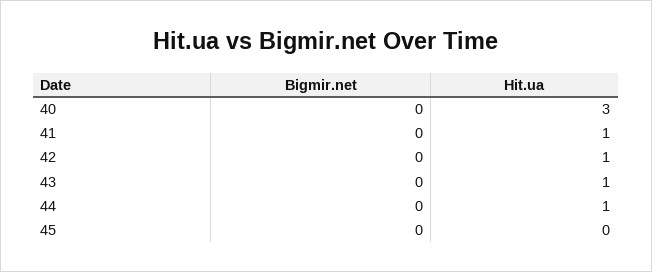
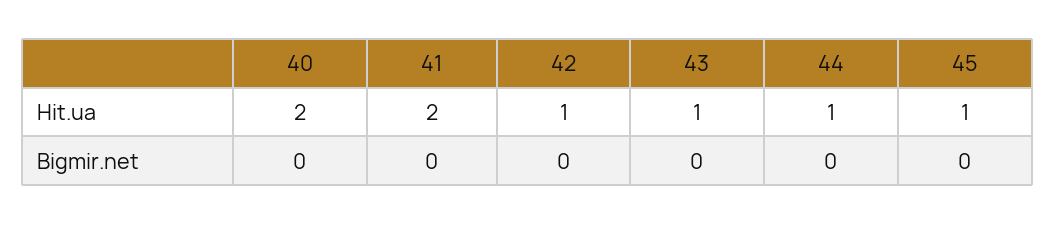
  {
    "Bigmir.net": {
      "40": 0,
      "41": 0,
      "42": 0,
      "43": 0,
      "44": 0,
      "45": 0
    },
    "Hit.ua": {
-     "40": 3,
+     "40": 2,
-     "41": 1,
+     "41": 2,
      "42": 1,
      "43": 1,
      "44": 1,
-     "45": 0
+     "45": 1
    }
  }

